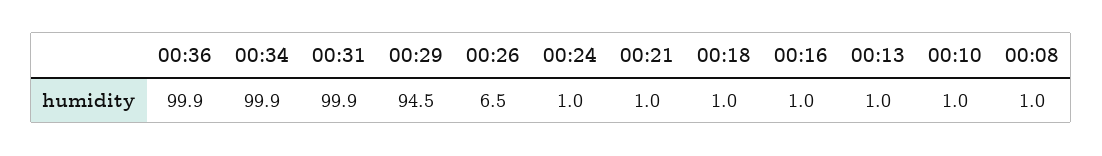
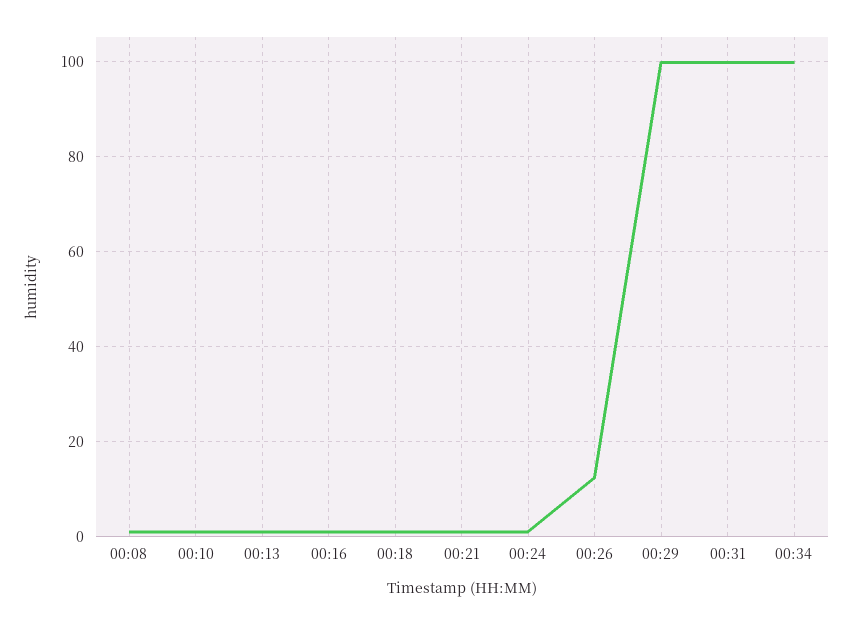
  {
-   "00:36": 99.9,
    "00:34": 99.9,
    "00:31": 99.9,
-   "00:29": 94.5,
+   "00:29": 100,
-   "00:26": 6.5,
+   "00:26": 12,
    "00:24": 1,
    "00:21": 1,
    "00:18": 1,
    "00:16": 1,
    "00:13": 1,
    "00:10": 1,
    "00:08": 1
  }

